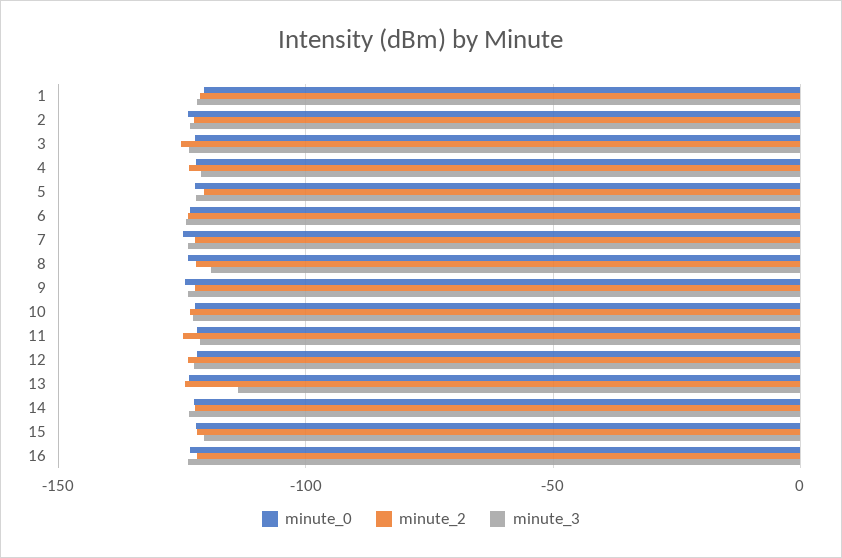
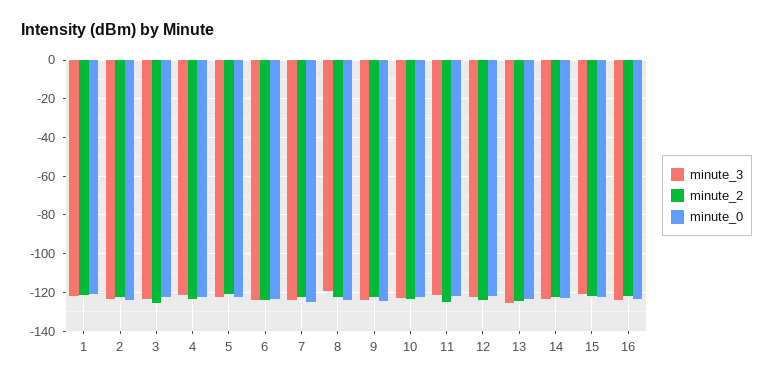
  {
    "minute_0": {
      "1": -120,
      "2": -125,
      "3": -120,
      "4": -120,
      "5": -120,
      "6": -125,
      "7": -125,
      "8": -125,
      "9": -125,
      "10": -120,
      "11": -120,
      "12": -120,
      "13": -125,
      "14": -125,
      "15": -120,
      "16": -125
    },
    "minute_2": {
      "1": -120,
      "2": -125,
      "3": -125,
      "4": -125,
      "5": -120,
      "6": -125,
      "7": -120,
      "8": -120,
      "9": -120,
      "10": -125,
      "11": -125,
      "12": -125,
      "13": -125,
      "14": -120,
      "15": -120,
      "16": -120
    },
    "minute_3": {
      "1": -120,
      "2": -125,
      "3": -125,
      "4": -120,
      "5": -120,
      "6": -125,
      "7": -125,
      "8": -120,
      "9": -125,
      "10": -125,
      "11": -120,
      "12": -125,
-     "13": -115,
+     "13": -125,
      "14": -125,
      "15": -120,
      "16": -125
    }
  }

